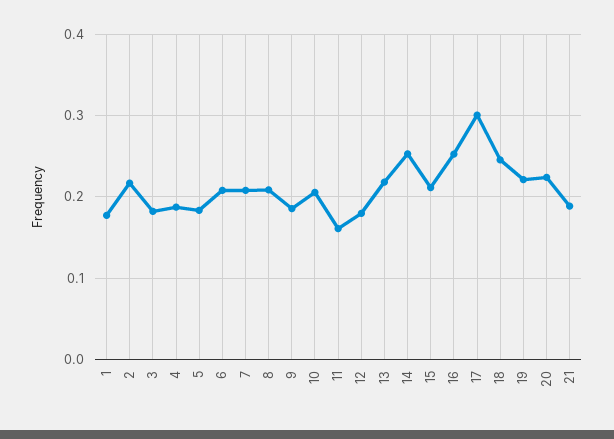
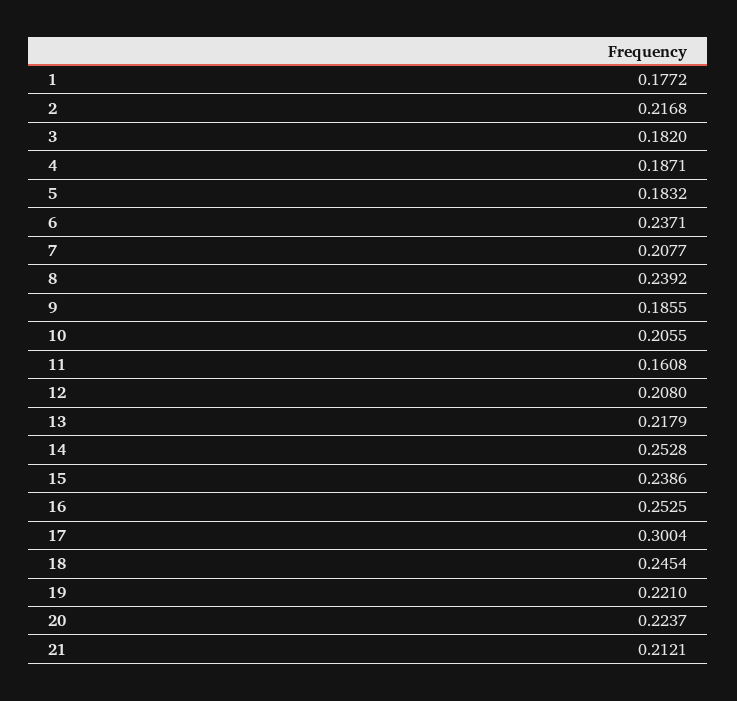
  {
    "1": 0.1772,
    "2": 0.2168,
    "3": 0.182,
    "4": 0.1871,
    "5": 0.1832,
-   "6": 0.21,
+   "6": 0.2371,
    "7": 0.2077,
-   "8": 0.21,
+   "8": 0.2392,
    "9": 0.1855,
    "10": 0.2055,
    "11": 0.1608,
-   "12": 0.18,
+   "12": 0.208,
    "13": 0.2179,
    "14": 0.2528,
-   "15": 0.21,
+   "15": 0.2386,
    "16": 0.2525,
    "17": 0.3004,
    "18": 0.2454,
    "19": 0.221,
    "20": 0.2237,
-   "21": 0.19
+   "21": 0.2121
  }

